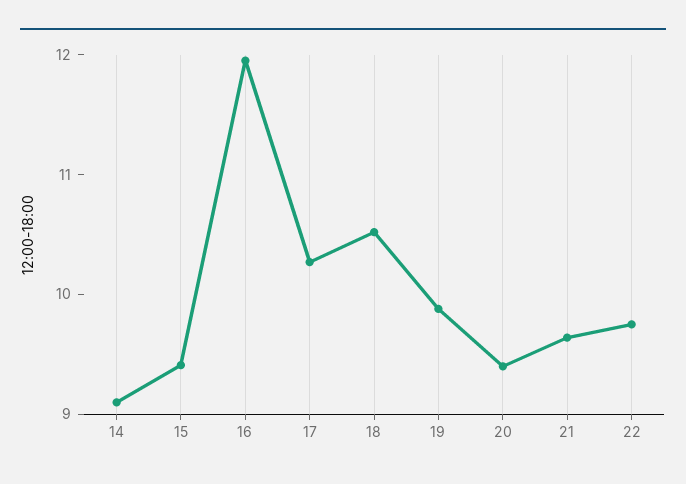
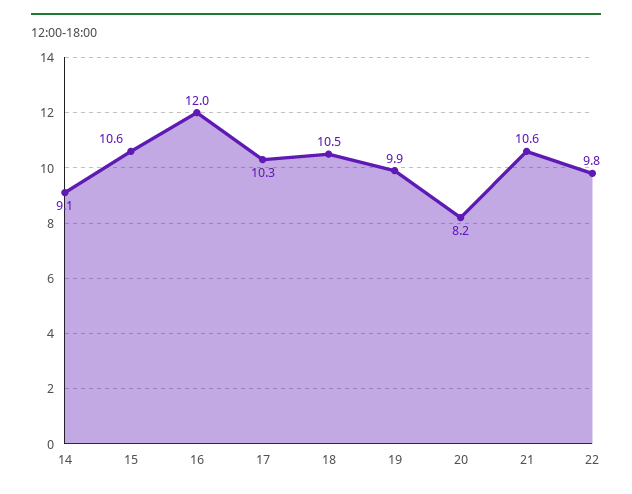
  {
    "14": 9.1,
-   "15": 9.4,
+   "15": 10.6,
    "16": 12,
    "17": 10.3,
    "18": 10.5,
    "19": 9.9,
-   "20": 9.4,
+   "20": 8.2,
-   "21": 9.6,
+   "21": 10.6,
    "22": 9.8
  }

